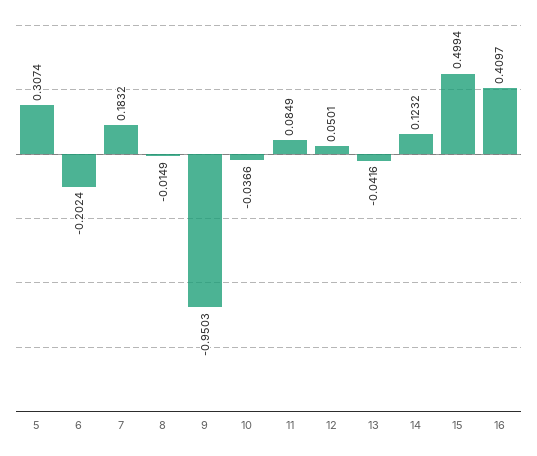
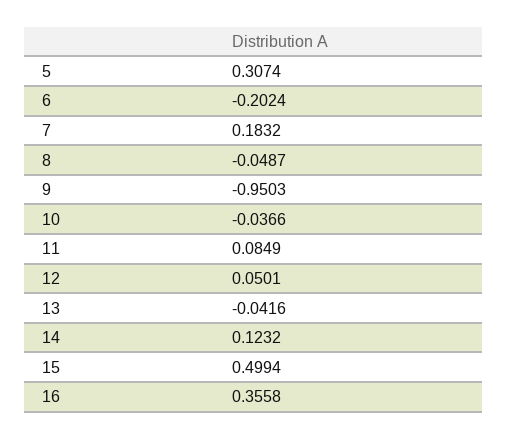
  {
    "5": 0.3074,
    "6": -0.2024,
    "7": 0.1832,
-   "8": -0.0149,
+   "8": -0.0487,
    "9": -0.9503,
    "10": -0.0366,
    "11": 0.0849,
    "12": 0.0501,
    "13": -0.0416,
    "14": 0.1232,
    "15": 0.4994,
-   "16": 0.4097
+   "16": 0.3558
  }

